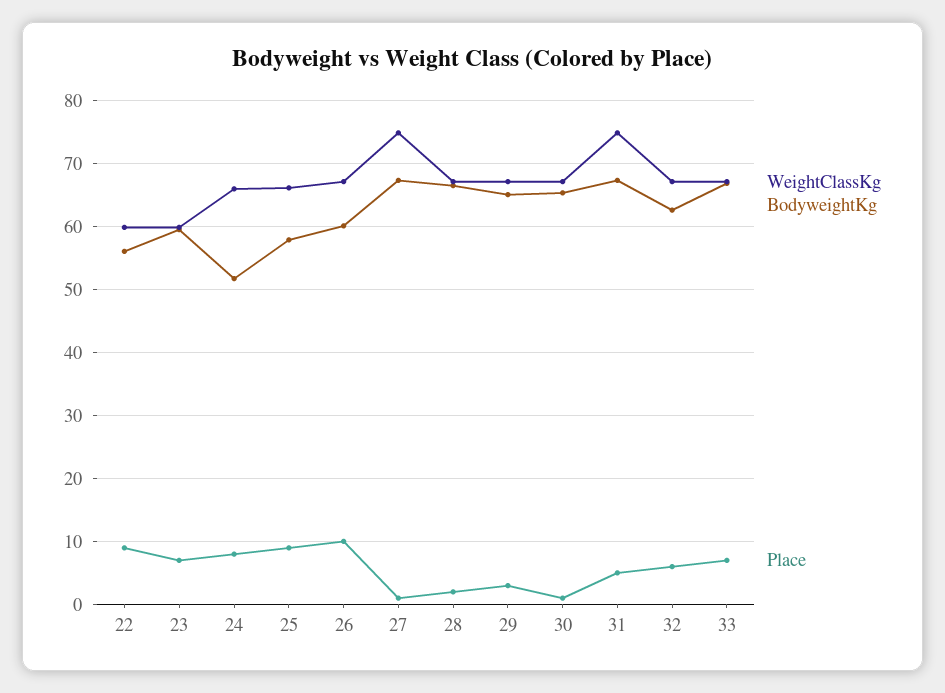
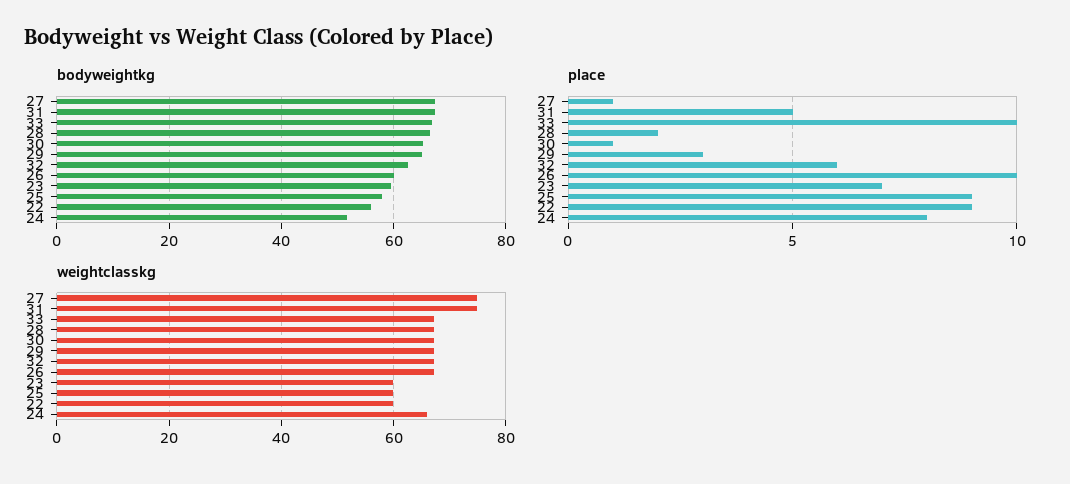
  {
    "WeightClassKg": {
      "22": 60,
      "23": 60,
      "24": 66,
-     "25": 66,
+     "25": 60,
      "26": 67,
      "27": 75,
      "28": 67,
      "29": 67,
      "30": 67,
      "31": 75,
      "32": 67,
      "33": 67
    },
    "BodyweightKg": {
      "22": 56,
      "23": 60,
      "24": 52,
      "25": 58,
      "26": 60,
      "27": 67,
      "28": 67,
      "29": 65,
      "30": 65,
      "31": 67,
      "32": 63,
      "33": 67
    },
    "Place": {
      "22": 9,
      "23": 7,
      "24": 8,
      "25": 9,
      "26": 10,
      "27": 1,
      "28": 2,
      "29": 3,
      "30": 1,
      "31": 5,
      "32": 6,
-     "33": 7
+     "33": 10
    }
  }

